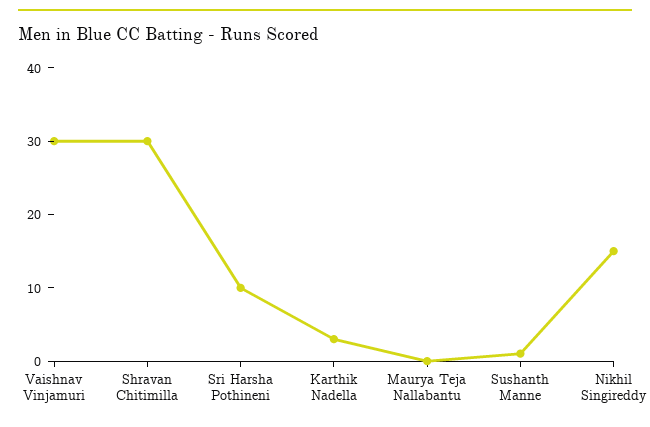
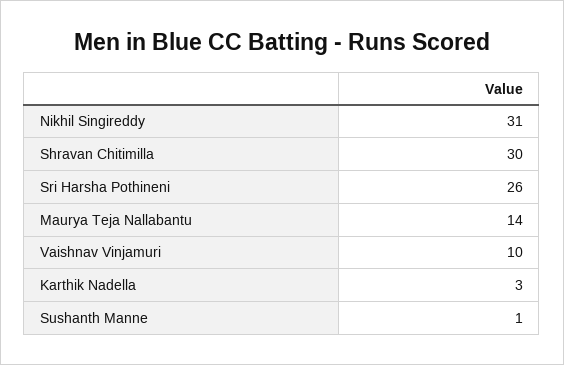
  {
-   "Vaishnav Vinjamuri": 30,
+   "Vaishnav Vinjamuri": 10,
    "Shravan Chitimilla": 30,
-   "Sri Harsha Pothineni": 10,
+   "Sri Harsha Pothineni": 26,
    "Karthik Nadella": 3,
-   "Maurya Teja Nallabantu": 0,
+   "Maurya Teja Nallabantu": 14,
    "Sushanth Manne": 1,
-   "Nikhil Singireddy": 15
+   "Nikhil Singireddy": 31
  }

